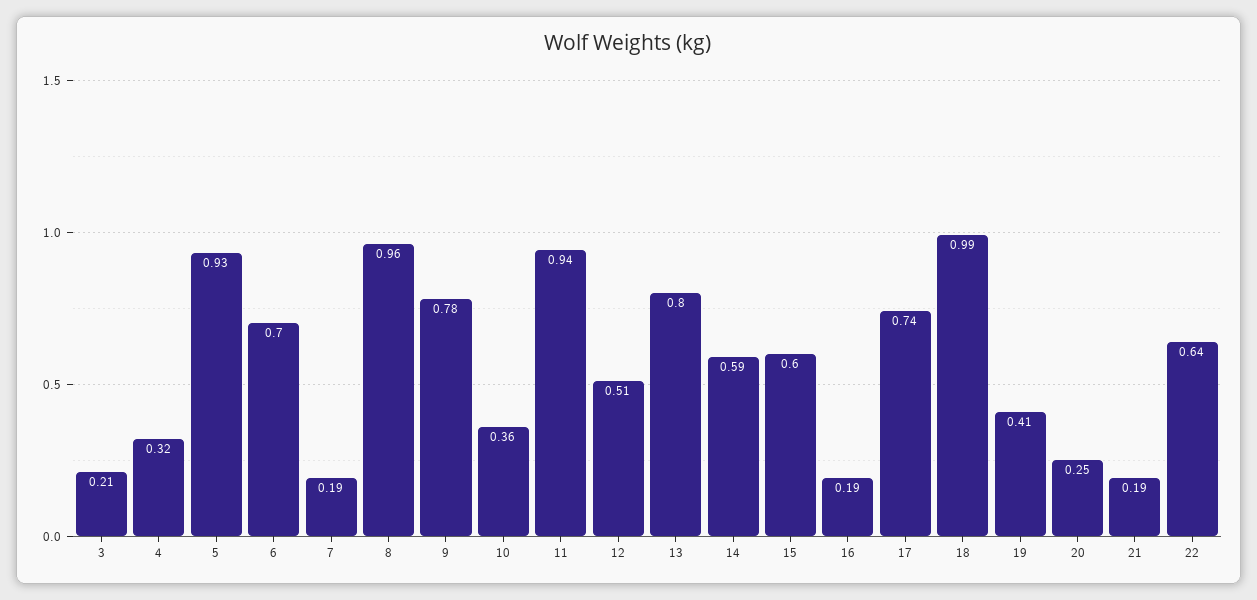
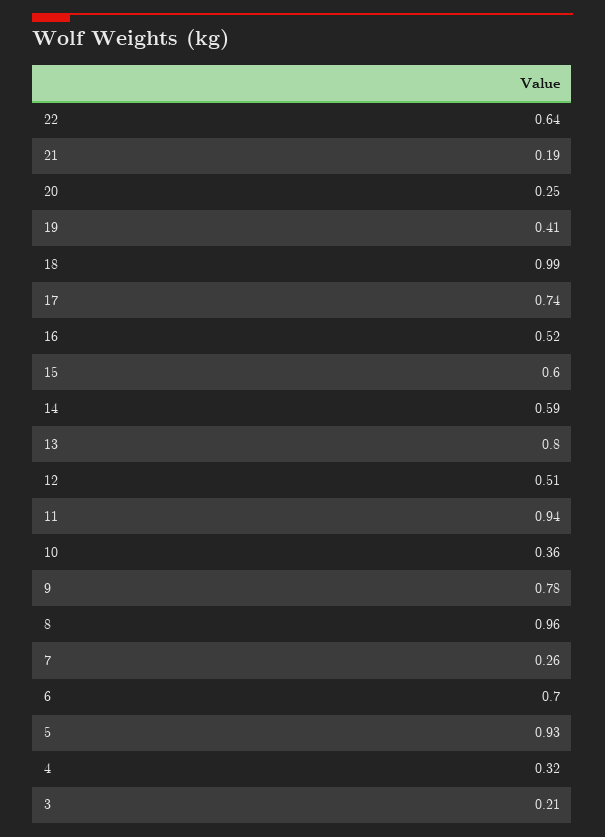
  {
    "3": 0.21,
    "4": 0.32,
    "5": 0.93,
    "6": 0.7,
-   "7": 0.19,
+   "7": 0.26,
    "8": 0.96,
    "9": 0.78,
    "10": 0.36,
    "11": 0.94,
    "12": 0.51,
    "13": 0.8,
    "14": 0.59,
    "15": 0.6,
-   "16": 0.19,
+   "16": 0.52,
    "17": 0.74,
    "18": 0.99,
    "19": 0.41,
    "20": 0.25,
    "21": 0.19,
    "22": 0.64
  }

